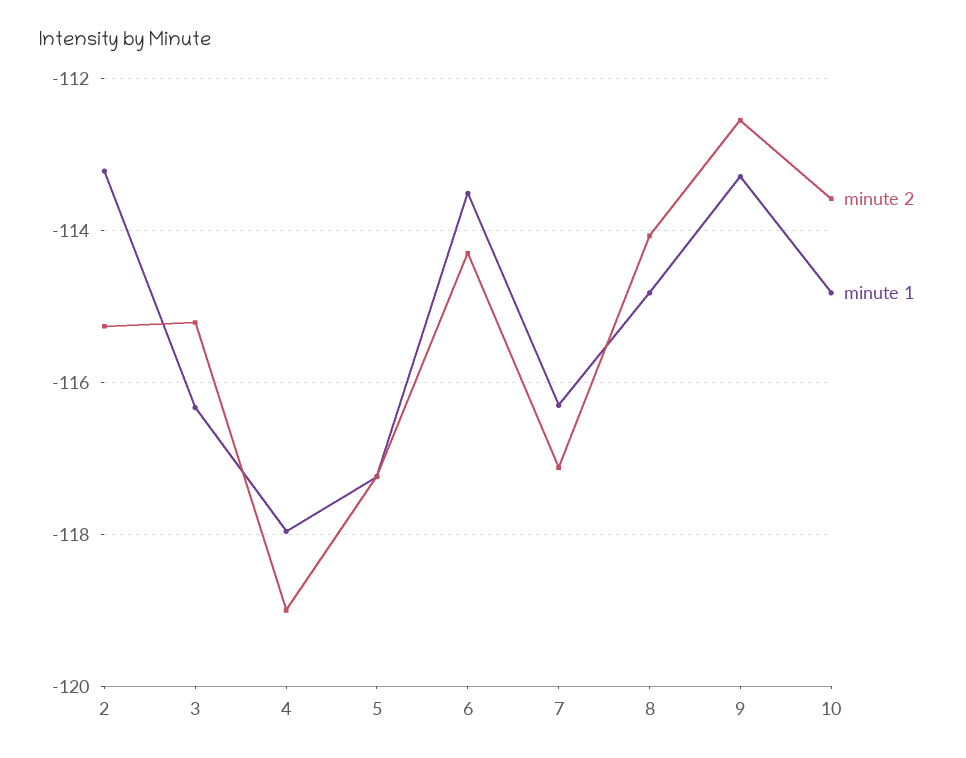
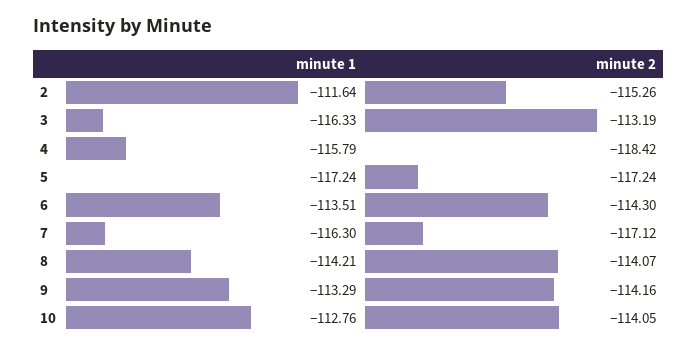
  {
    "minute 2": {
      "2": -115.26,
-     "3": -115.2,
+     "3": -113.19,
-     "4": -119,
+     "4": -118.42,
      "5": -117.24,
      "6": -114.3,
      "7": -117.12,
      "8": -114.07,
-     "9": -112.6,
+     "9": -114.16,
-     "10": -113.6
+     "10": -114.05
    },
    "minute 1": {
-     "2": -113.2,
+     "2": -111.64,
      "3": -116.33,
-     "4": -118,
+     "4": -115.79,
      "5": -117.24,
      "6": -113.51,
      "7": -116.3,
-     "8": -114.8,
+     "8": -114.21,
      "9": -113.29,
-     "10": -114.8
+     "10": -112.76
    }
  }

